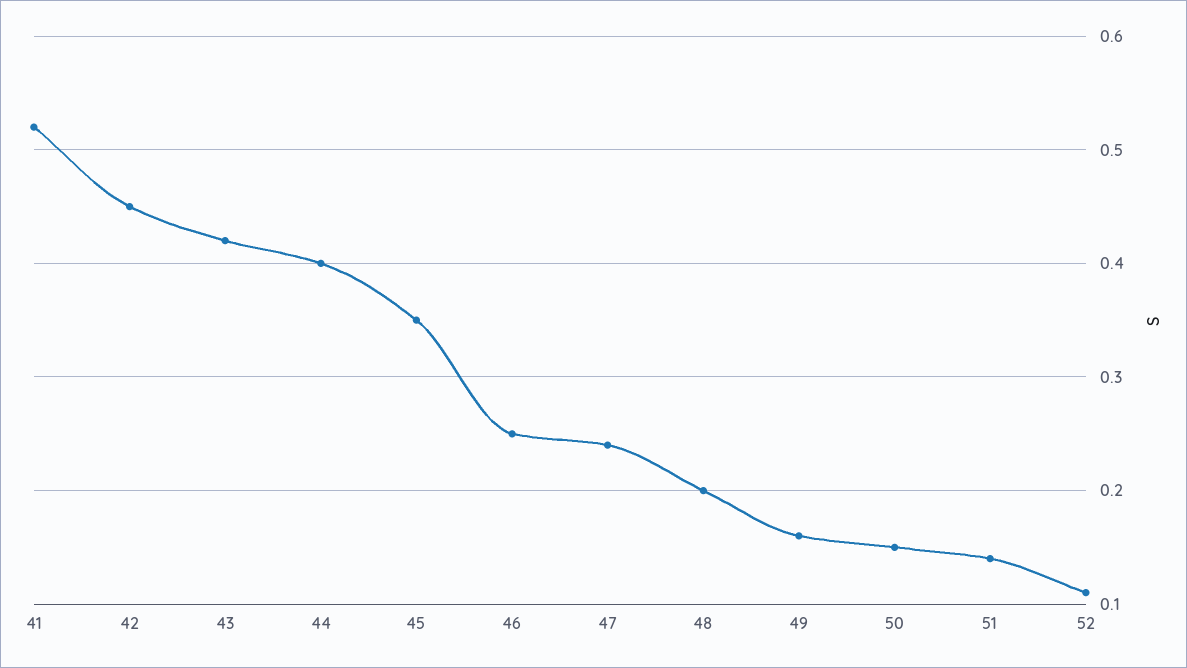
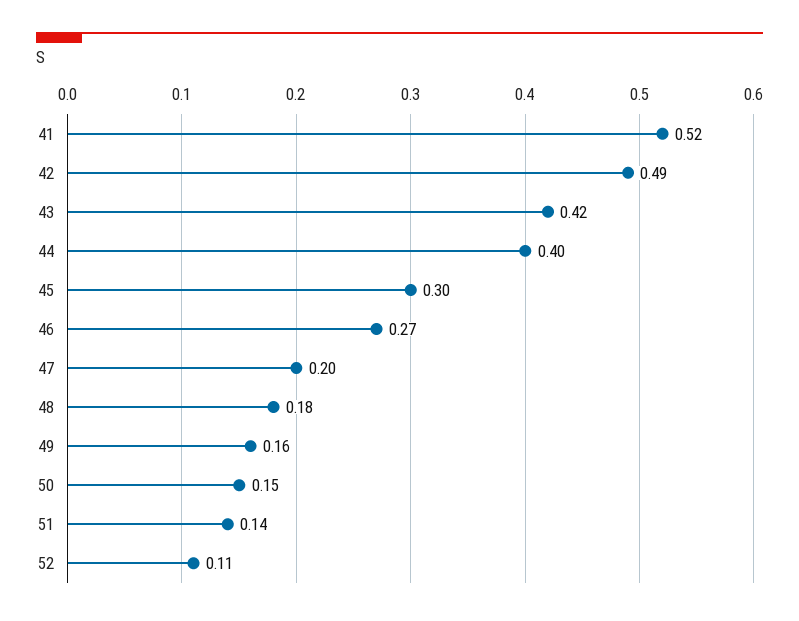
  {
    "41": 0.52,
-   "42": 0.45,
+   "42": 0.49,
    "43": 0.42,
    "44": 0.4,
-   "45": 0.35,
+   "45": 0.3,
-   "46": 0.25,
+   "46": 0.27,
-   "47": 0.24,
+   "47": 0.2,
-   "48": 0.2,
+   "48": 0.18,
    "49": 0.16,
    "50": 0.15,
    "51": 0.14,
    "52": 0.11
  }

